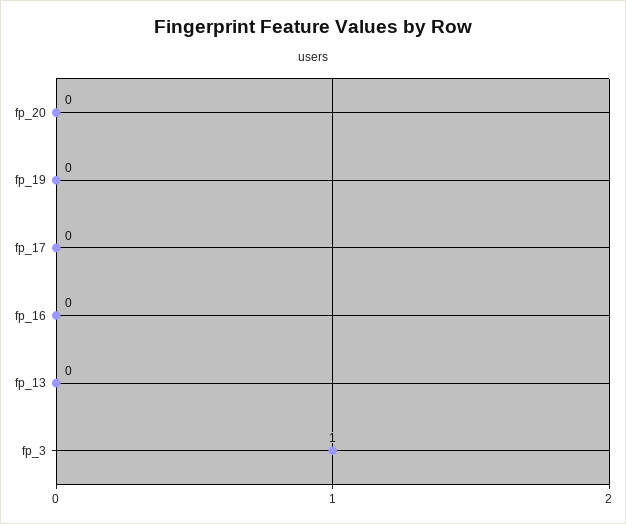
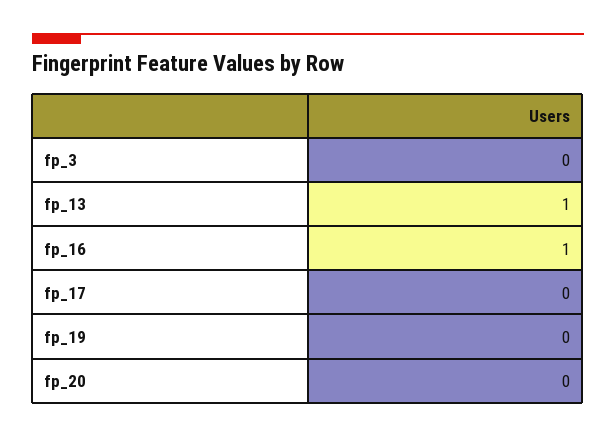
  {
    "fp_20": 0,
    "fp_19": 0,
    "fp_17": 0,
-   "fp_16": 0,
+   "fp_16": 1,
-   "fp_13": 0,
+   "fp_13": 1,
-   "fp_3": 1
+   "fp_3": 0
  }

